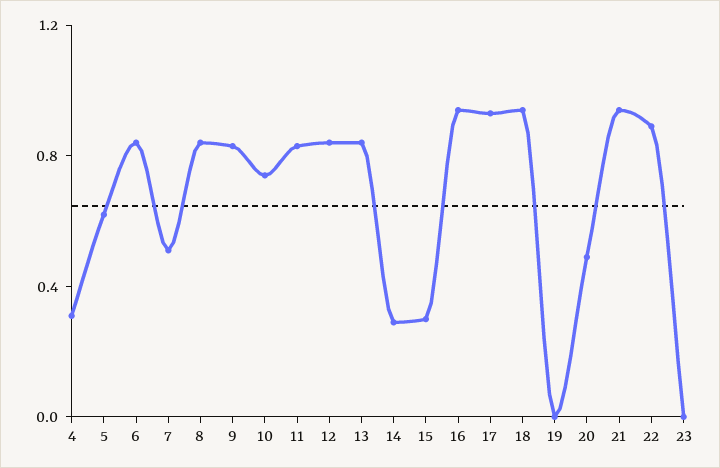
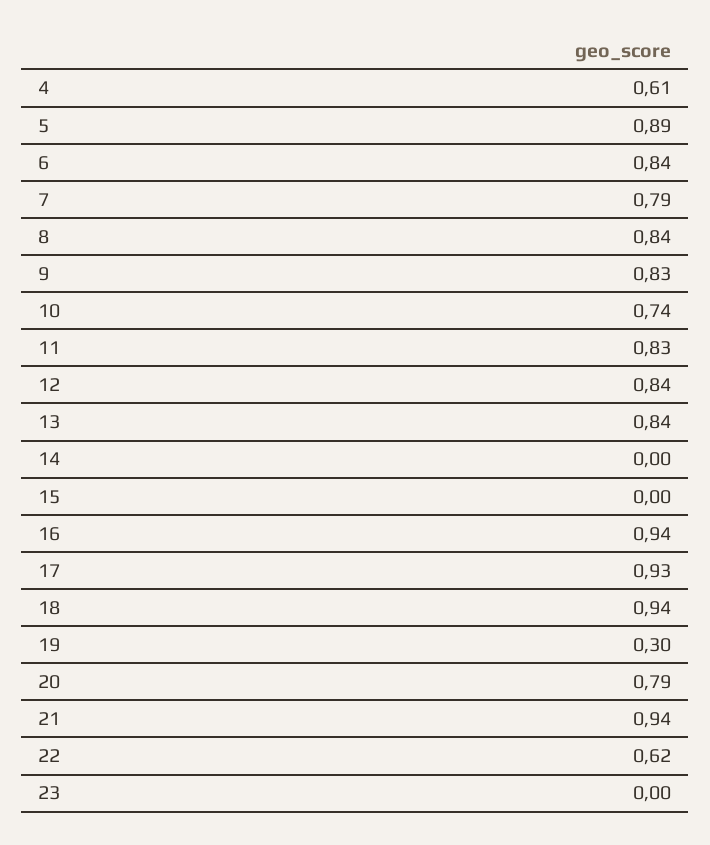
  {
-   "4": 0.3,
+   "4": 0.61,
-   "5": 0.6,
+   "5": 0.89,
    "6": 0.84,
-   "7": 0.5,
+   "7": 0.79,
    "8": 0.84,
    "9": 0.83,
    "10": 0.74,
    "11": 0.83,
    "12": 0.84,
    "13": 0.84,
-   "14": 0.3,
+   "14": 0,
-   "15": 0.3,
+   "15": 0,
    "16": 0.94,
    "17": 0.93,
    "18": 0.94,
-   "19": 0,
+   "19": 0.3,
-   "20": 0.5,
+   "20": 0.79,
    "21": 0.94,
-   "22": 0.9,
+   "22": 0.62,
    "23": 0
  }

